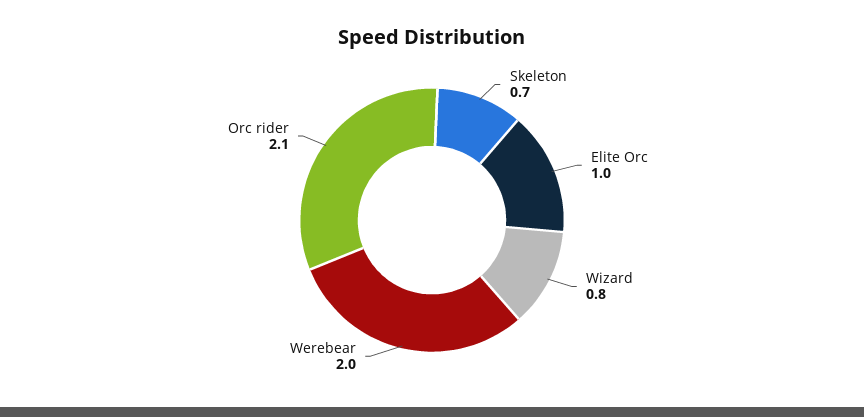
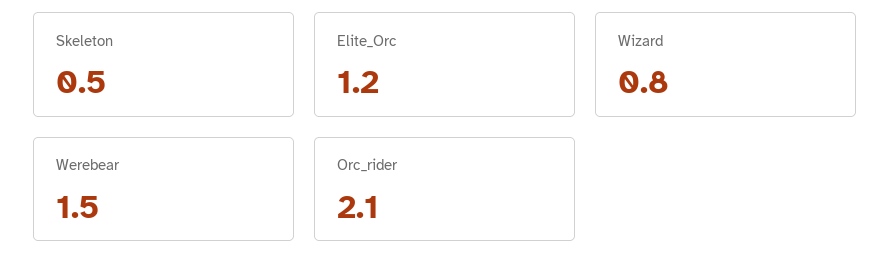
  {
-   "Skeleton": 0.7,
+   "Skeleton": 0.5,
-   "Elite Orc": 1,
+   "Elite Orc": 1.2,
    "Wizard": 0.8,
-   "Werebear": 2,
+   "Werebear": 1.5,
    "Orc rider": 2.1
  }

